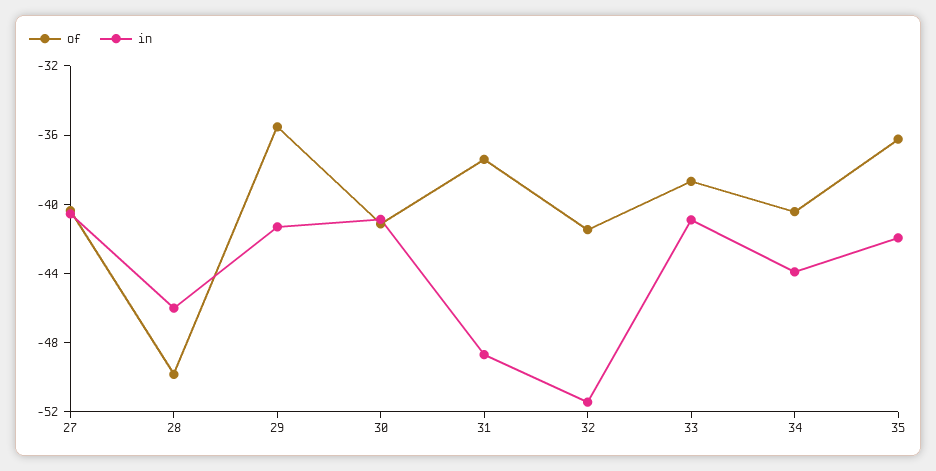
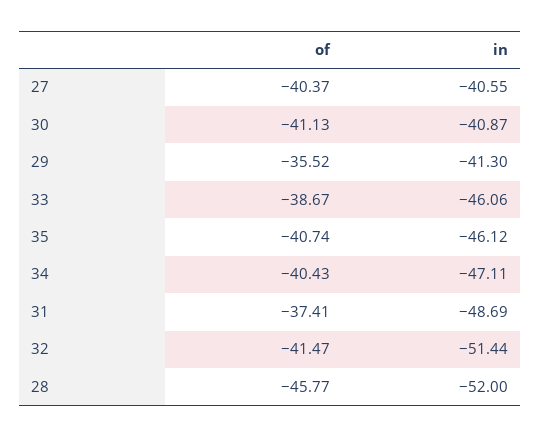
  {
    "of": {
      "27": -40.37,
-     "28": -50,
+     "28": -45.77,
      "29": -35.52,
      "30": -41.13,
      "31": -37.41,
      "32": -41.47,
      "33": -38.67,
      "34": -40.43,
-     "35": -36
+     "35": -40.74
    },
    "in": {
      "27": -40.55,
-     "28": -46,
+     "28": -52,
      "29": -41.3,
      "30": -40.87,
      "31": -48.69,
      "32": -51.44,
-     "33": -41,
+     "33": -46.06,
-     "34": -44,
+     "34": -47.11,
-     "35": -42
+     "35": -46.12
    }
  }

